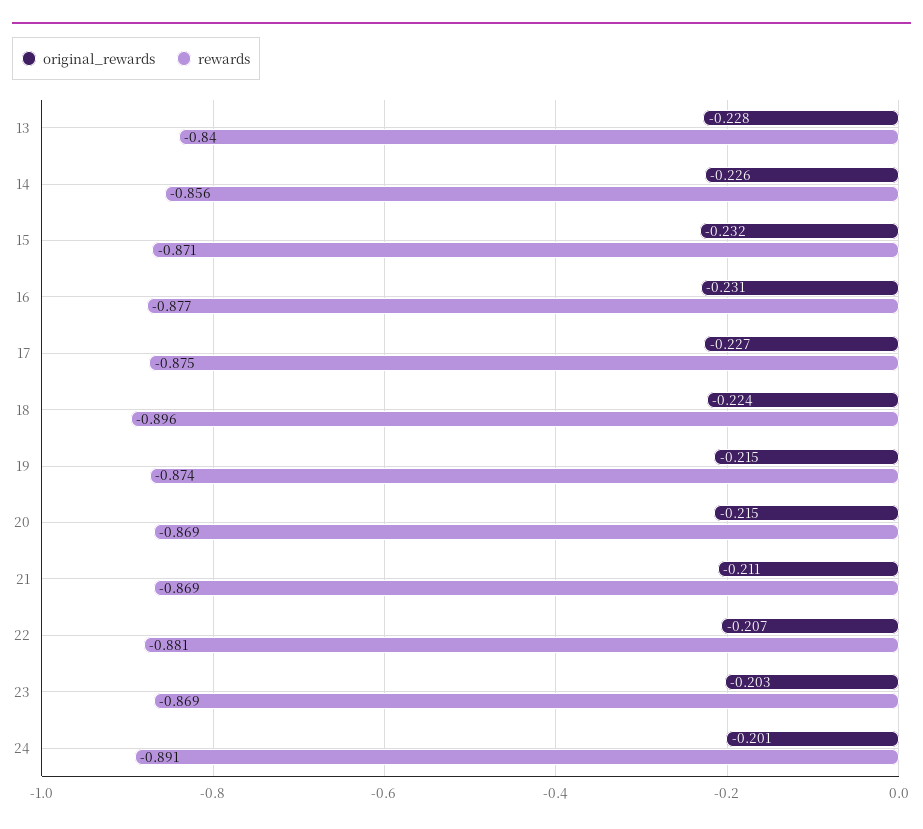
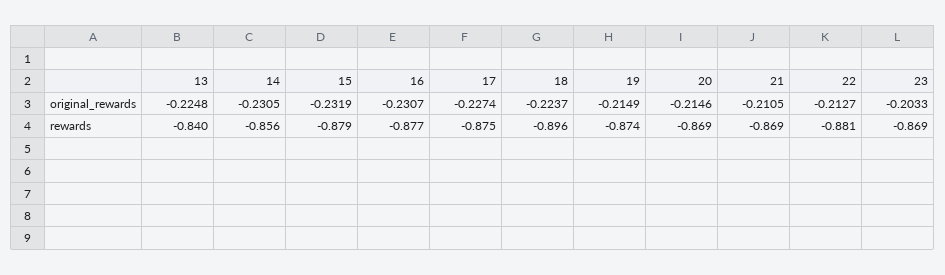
  {
    "original_rewards": {
-     "13": -0.228,
+     "13": -0.2248,
-     "14": -0.226,
+     "14": -0.2305,
      "15": -0.2319,
      "16": -0.2307,
      "17": -0.2274,
      "18": -0.2237,
      "19": -0.2149,
      "20": -0.2146,
      "21": -0.2105,
-     "22": -0.207,
+     "22": -0.2127,
-     "23": -0.2033,
+     "23": -0.2033
-     "24": -0.201
    },
    "rewards": {
      "13": -0.84,
      "14": -0.856,
-     "15": -0.871,
+     "15": -0.879,
      "16": -0.877,
      "17": -0.875,
      "18": -0.896,
      "19": -0.874,
      "20": -0.869,
      "21": -0.869,
      "22": -0.881,
-     "23": -0.869,
+     "23": -0.869
-     "24": -0.891
    }
  }

